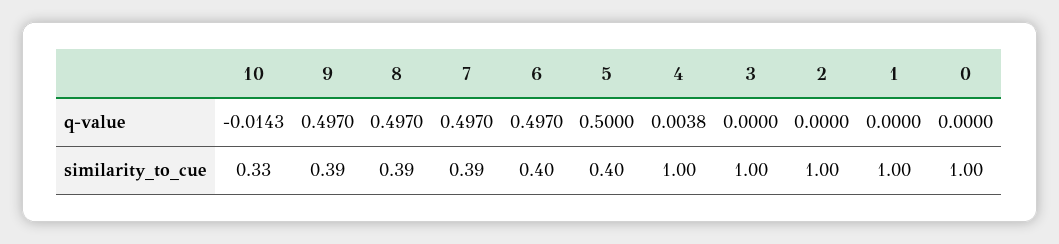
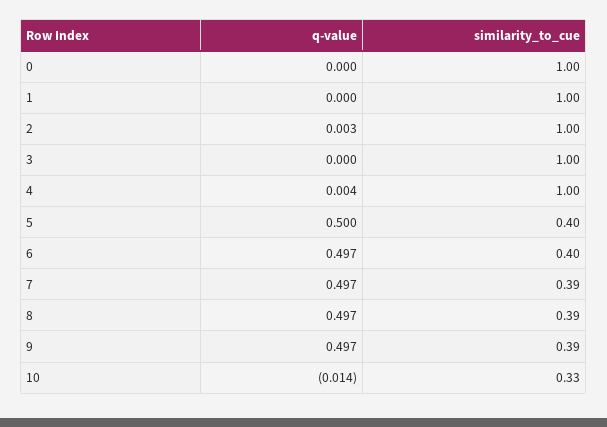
  {
    "10": {
      "q-value": -0.0143,
      "similarity_to_cue": 0.33
    },
    "9": {
      "q-value": 0.497,
      "similarity_to_cue": 0.39
    },
    "8": {
      "q-value": 0.497,
      "similarity_to_cue": 0.39
    },
    "7": {
      "q-value": 0.497,
      "similarity_to_cue": 0.39
    },
    "6": {
      "q-value": 0.497,
      "similarity_to_cue": 0.4
    },
    "5": {
      "q-value": 0.5,
      "similarity_to_cue": 0.4
    },
    "4": {
      "q-value": 0.0038,
      "similarity_to_cue": 1
    },
    "3": {
      "q-value": 0,
      "similarity_to_cue": 1
    },
    "2": {
-     "q-value": 0,
+     "q-value": 0.003,
      "similarity_to_cue": 1
    },
    "1": {
      "q-value": 0,
      "similarity_to_cue": 1
    },
    "0": {
      "q-value": 0,
      "similarity_to_cue": 1
    }
  }

